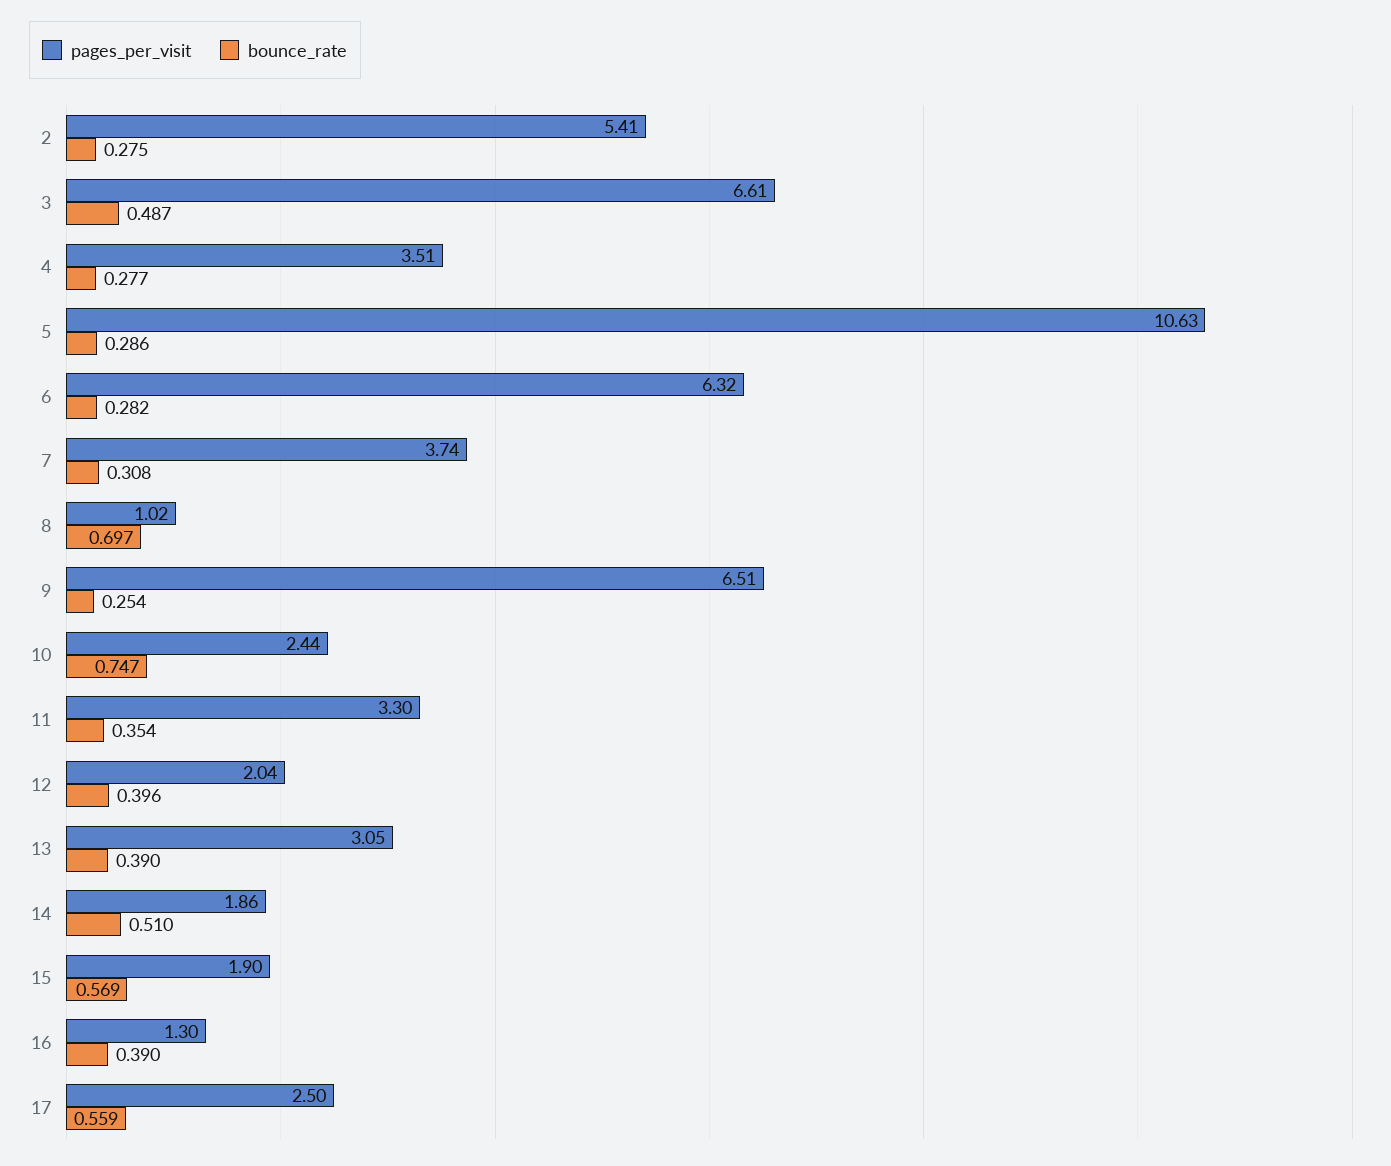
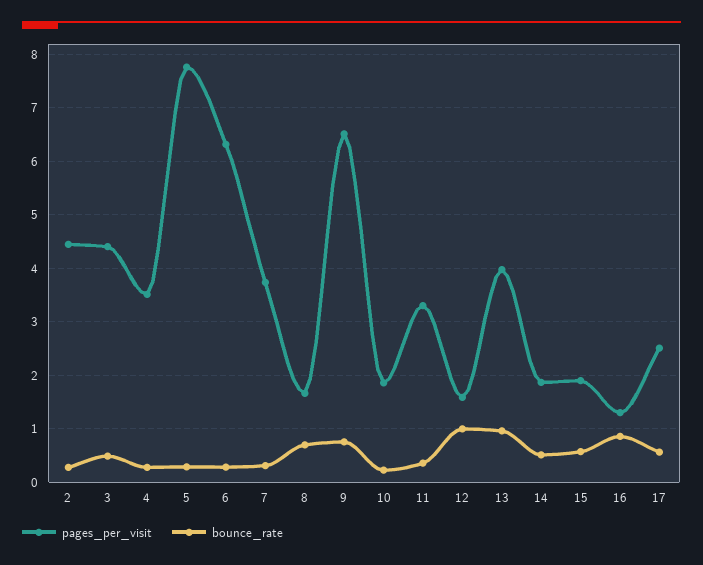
  {
    "pages_per_visit": {
-     "2": 5.41,
+     "2": 4.4,
-     "3": 6.61,
+     "3": 4.4,
      "4": 3.51,
-     "5": 10.63,
+     "5": 7.8,
      "6": 6.32,
      "7": 3.74,
-     "8": 1.02,
+     "8": 1.6,
      "9": 6.51,
-     "10": 2.44,
+     "10": 1.8,
      "11": 3.3,
-     "12": 2.04,
+     "12": 1.6,
-     "13": 3.05,
+     "13": 4,
      "14": 1.86,
      "15": 1.9,
      "16": 1.3,
      "17": 2.5
    },
    "bounce_rate": {
      "2": 0.275,
      "3": 0.487,
      "4": 0.277,
      "5": 0.286,
      "6": 0.282,
      "7": 0.308,
      "8": 0.697,
-     "9": 0.254,
+     "9": 0.8,
-     "10": 0.747,
+     "10": 0.2,
      "11": 0.354,
-     "12": 0.396,
+     "12": 1,
-     "13": 0.39,
+     "13": 1,
      "14": 0.51,
      "15": 0.569,
-     "16": 0.39,
+     "16": 0.8,
      "17": 0.559
    }
  }

